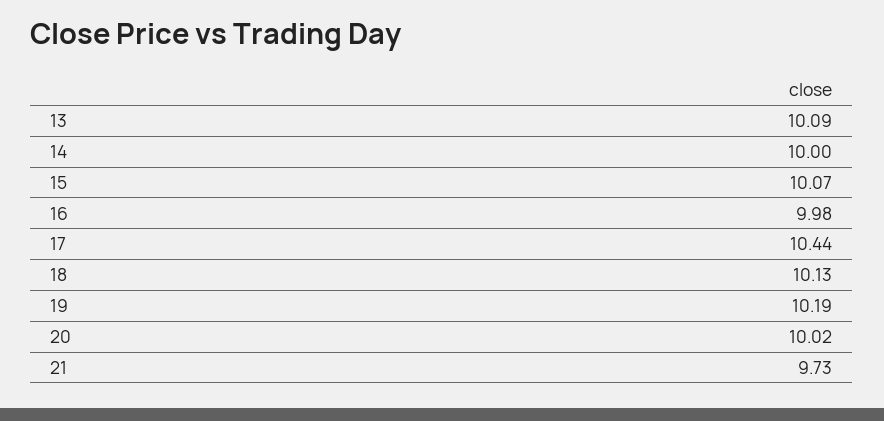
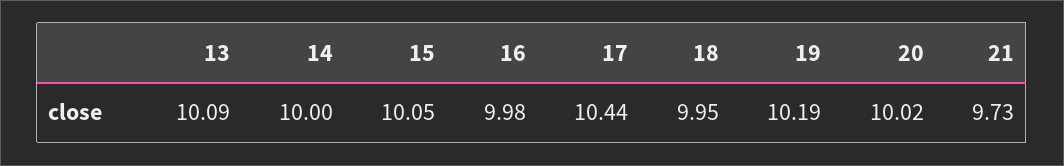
  {
    "13": 10.09,
    "14": 10,
-   "15": 10.07,
+   "15": 10.05,
    "16": 9.98,
    "17": 10.44,
-   "18": 10.13,
+   "18": 9.95,
    "19": 10.19,
    "20": 10.02,
    "21": 9.73
  }

